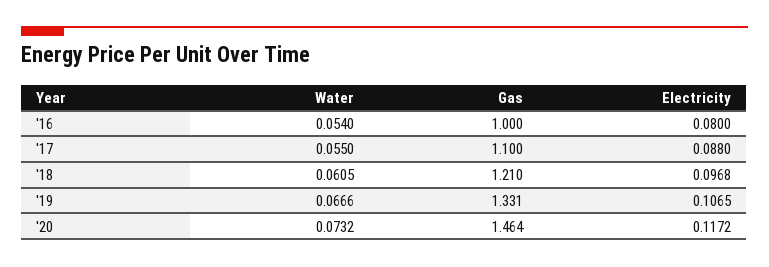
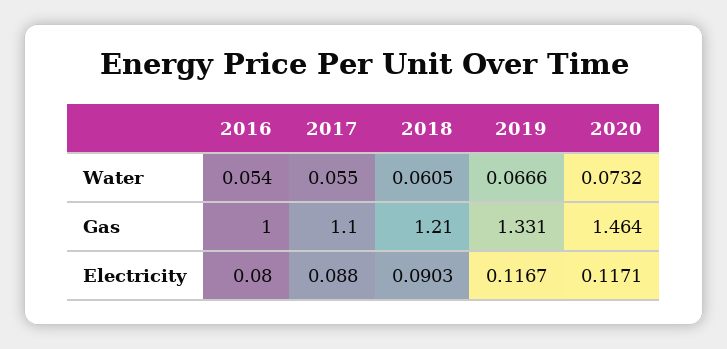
  {
    "Water": {
      "'16": 0.054,
      "'17": 0.055,
      "'18": 0.0605,
      "'19": 0.0666,
      "'20": 0.0732
    },
    "Gas": {
      "'16": 1,
      "'17": 1.1,
      "'18": 1.21,
      "'19": 1.331,
      "'20": 1.464
    },
    "Electricity": {
      "'16": 0.08,
      "'17": 0.088,
-     "'18": 0.0968,
+     "'18": 0.0903,
-     "'19": 0.1065,
+     "'19": 0.1167,
-     "'20": 0.1172
+     "'20": 0.1171
    }
  }

